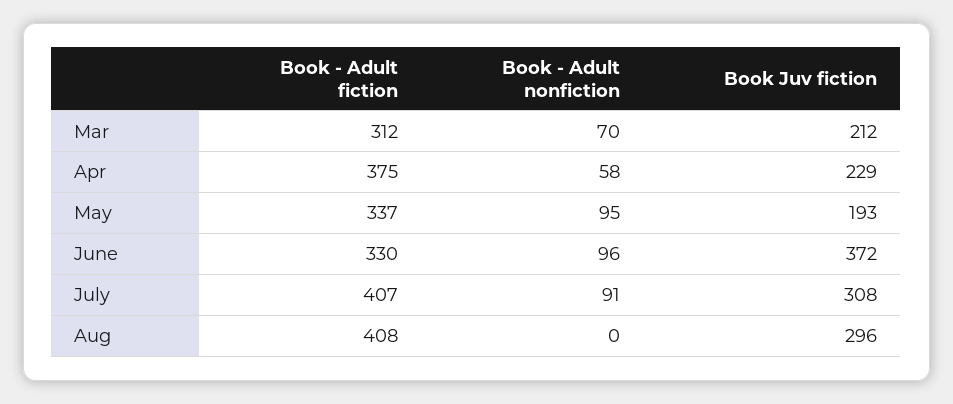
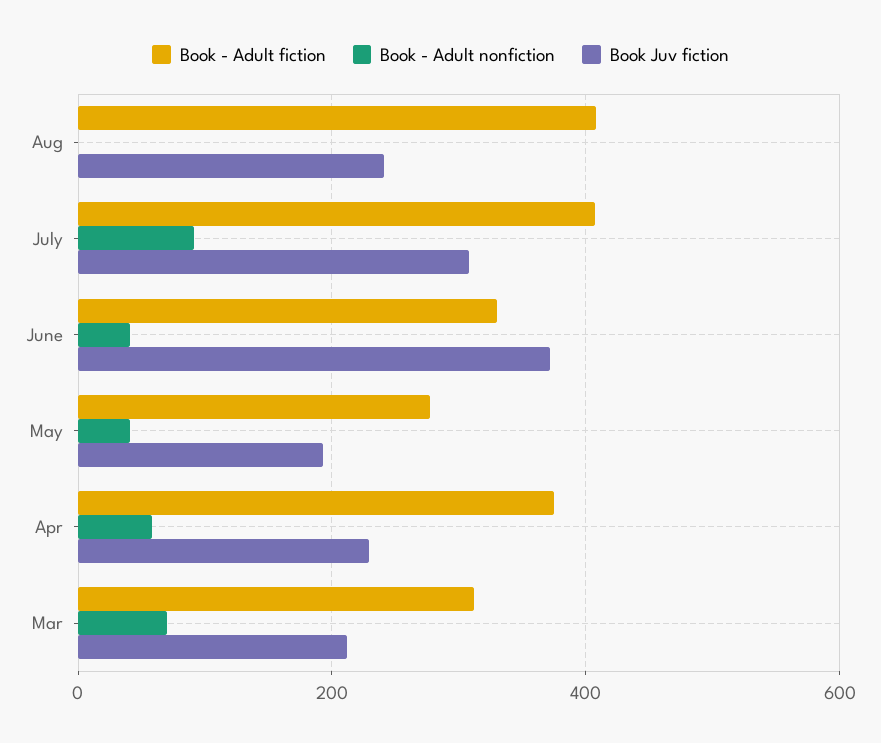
  {
    "Book - Adult fiction": {
      "Mar": 312,
      "Apr": 375,
-     "May": 337,
+     "May": 280,
      "June": 330,
      "July": 407,
      "Aug": 408
    },
    "Book - Adult nonfiction": {
      "Mar": 70,
      "Apr": 58,
-     "May": 95,
+     "May": 40,
-     "June": 96,
+     "June": 40,
      "July": 91,
      "Aug": 0
    },
    "Book Juv fiction": {
      "Mar": 212,
      "Apr": 229,
      "May": 193,
      "June": 372,
      "July": 308,
-     "Aug": 296
+     "Aug": 240
    }
  }

